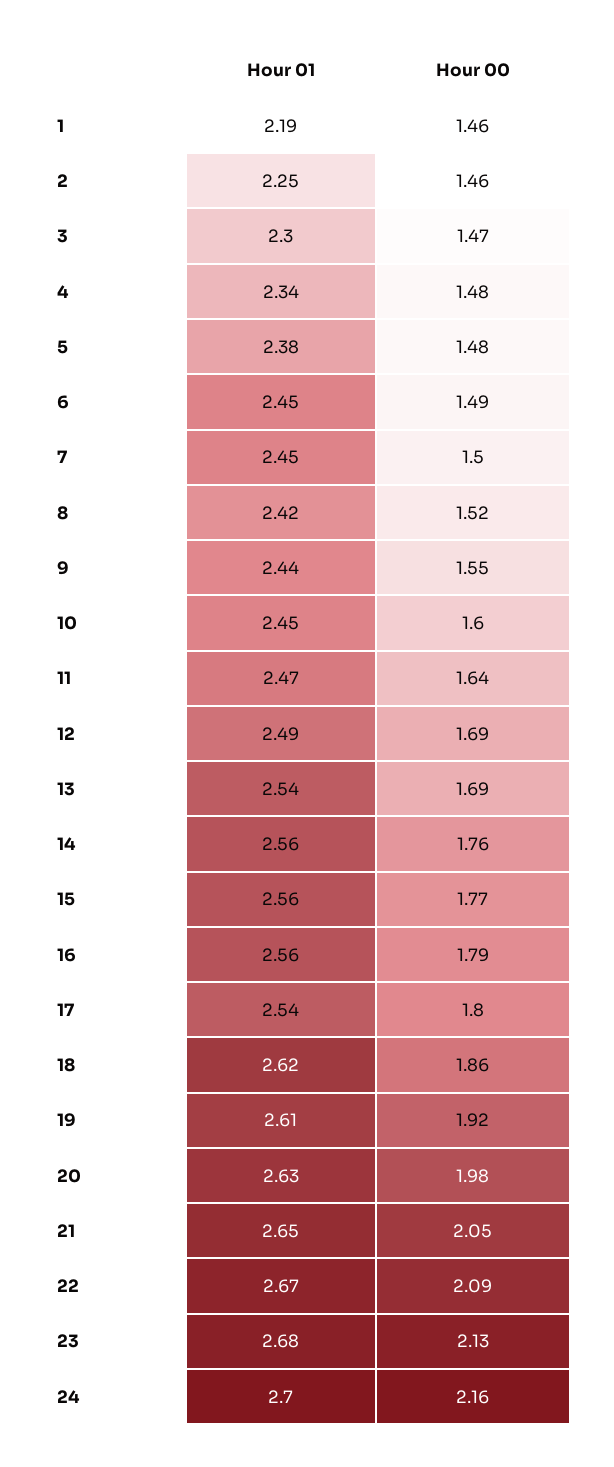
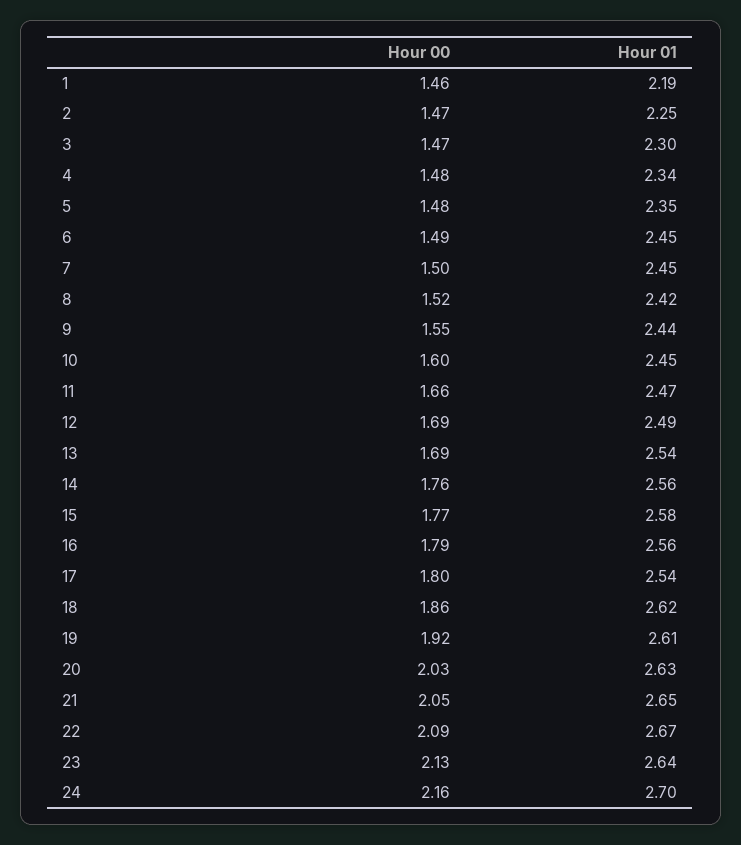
  {
    "Hour 01": {
      "1": 2.19,
      "2": 2.25,
      "3": 2.3,
      "4": 2.34,
-     "5": 2.38,
+     "5": 2.35,
      "6": 2.45,
      "7": 2.45,
      "8": 2.42,
      "9": 2.44,
      "10": 2.45,
      "11": 2.47,
      "12": 2.49,
      "13": 2.54,
      "14": 2.56,
-     "15": 2.56,
+     "15": 2.58,
      "16": 2.56,
      "17": 2.54,
      "18": 2.62,
      "19": 2.61,
      "20": 2.63,
      "21": 2.65,
      "22": 2.67,
-     "23": 2.68,
+     "23": 2.64,
      "24": 2.7
    },
    "Hour 00": {
      "1": 1.46,
-     "2": 1.46,
+     "2": 1.47,
      "3": 1.47,
      "4": 1.48,
      "5": 1.48,
      "6": 1.49,
      "7": 1.5,
      "8": 1.52,
      "9": 1.55,
      "10": 1.6,
-     "11": 1.64,
+     "11": 1.66,
      "12": 1.69,
      "13": 1.69,
      "14": 1.76,
      "15": 1.77,
      "16": 1.79,
      "17": 1.8,
      "18": 1.86,
      "19": 1.92,
-     "20": 1.98,
+     "20": 2.03,
      "21": 2.05,
      "22": 2.09,
      "23": 2.13,
      "24": 2.16
    }
  }

